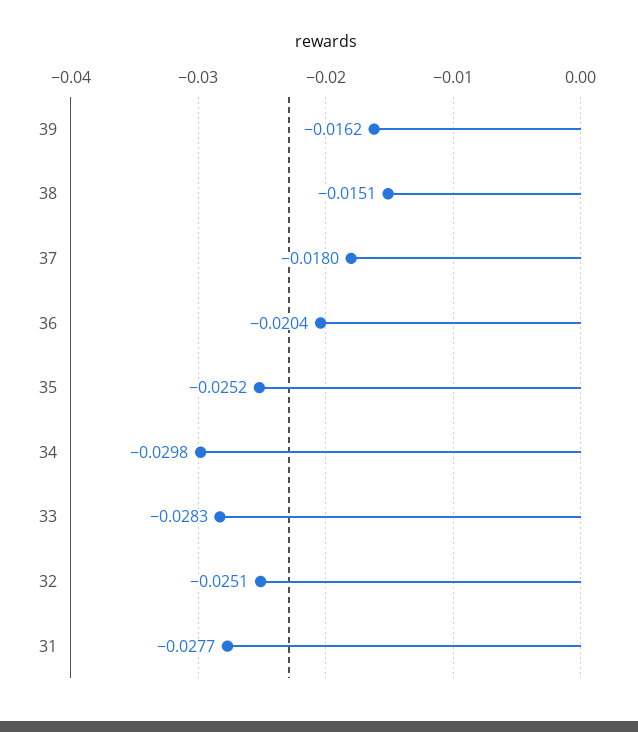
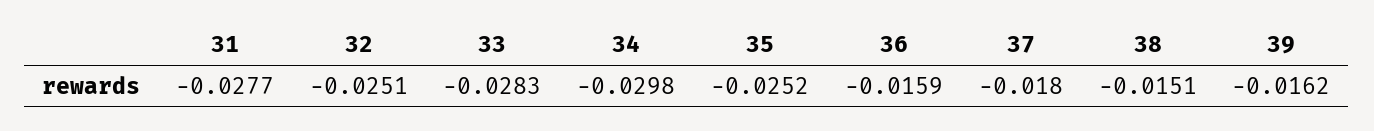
  {
    "39": -0.0162,
    "38": -0.0151,
    "37": -0.018,
-   "36": -0.0204,
+   "36": -0.0159,
    "35": -0.0252,
    "34": -0.0298,
    "33": -0.0283,
    "32": -0.0251,
    "31": -0.0277
  }

